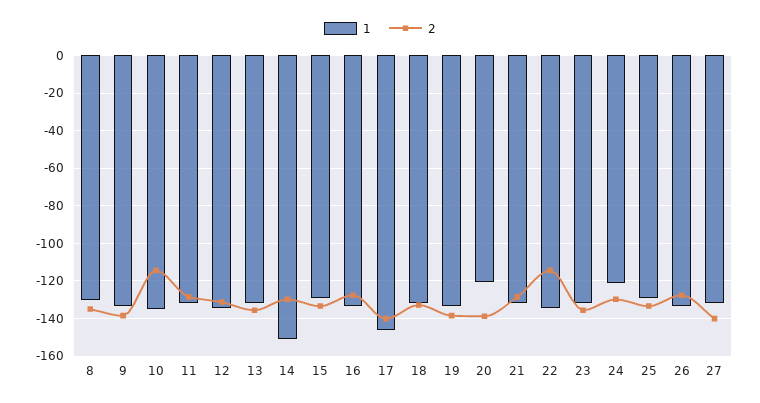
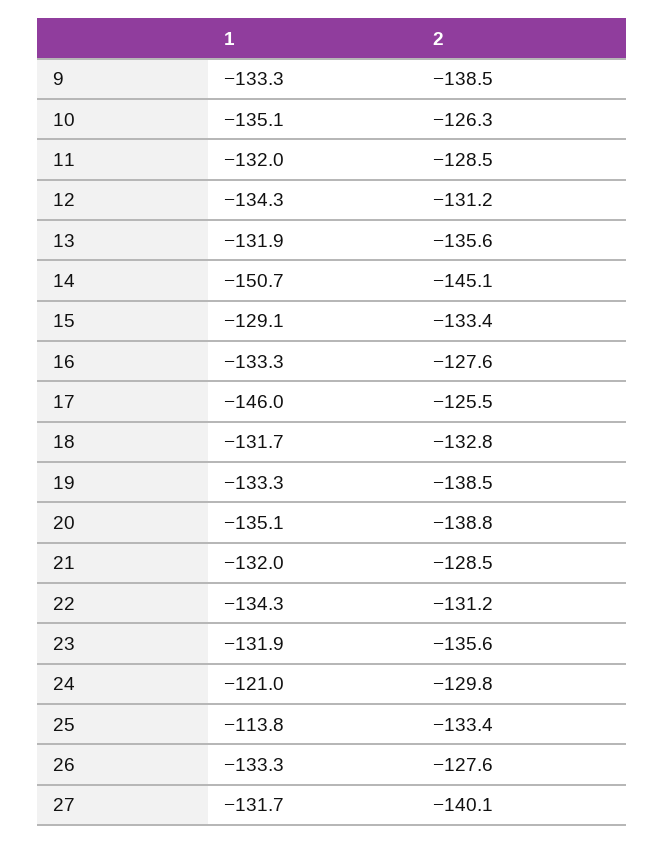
  {
    "1": {
-     "8": -130,
      "9": -133.3,
      "10": -135.1,
      "11": -132,
      "12": -134.3,
      "13": -131.9,
      "14": -150.7,
      "15": -129.1,
      "16": -133.3,
      "17": -146,
      "18": -131.7,
      "19": -133.3,
-     "20": -120,
+     "20": -135.1,
      "21": -132,
      "22": -134.3,
      "23": -131.9,
      "24": -121,
-     "25": -130,
+     "25": -113.8,
      "26": -133.3,
      "27": -131.7
    },
    "2": {
-     "8": -135,
      "9": -138.5,
-     "10": -115,
+     "10": -126.3,
      "11": -128.5,
      "12": -131.2,
      "13": -135.6,
-     "14": -130,
+     "14": -145.1,
      "15": -133.4,
      "16": -127.6,
-     "17": -140,
+     "17": -125.5,
      "18": -132.8,
      "19": -138.5,
      "20": -138.8,
      "21": -128.5,
-     "22": -115,
+     "22": -131.2,
      "23": -135.6,
      "24": -129.8,
      "25": -133.4,
      "26": -127.6,
      "27": -140.1
    }
  }

